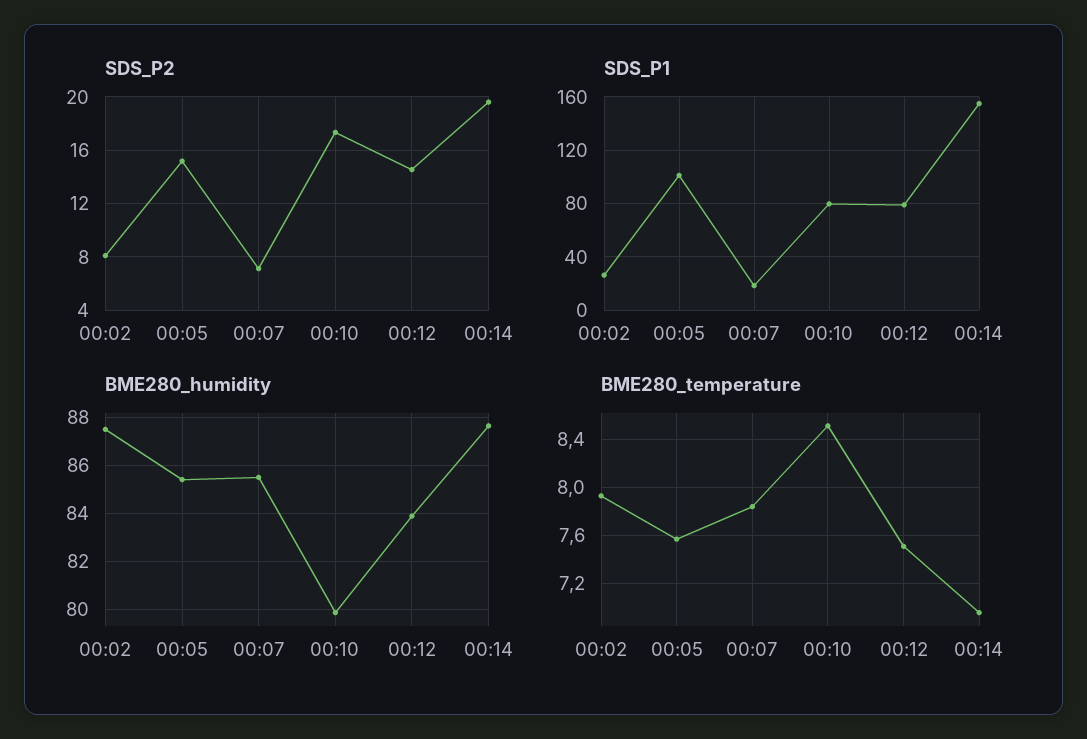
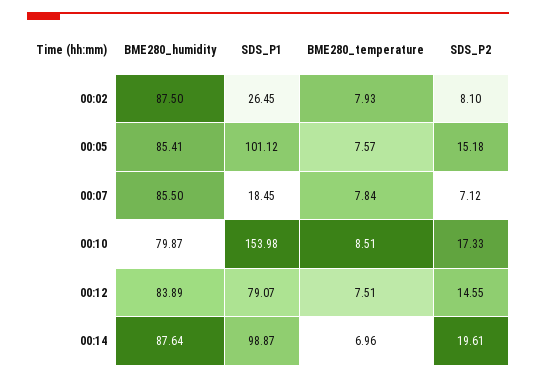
  {
    "SDS_P2": {
      "00:02": 8.1,
      "00:05": 15.18,
      "00:07": 7.12,
      "00:10": 17.33,
      "00:12": 14.55,
      "00:14": 19.61
    },
    "SDS_P1": {
      "00:02": 26.45,
      "00:05": 101.12,
      "00:07": 18.45,
-     "00:10": 80,
+     "00:10": 153.98,
      "00:12": 79.07,
-     "00:14": 155
+     "00:14": 98.87
    },
    "BME280_humidity": {
      "00:02": 87.5,
      "00:05": 85.41,
      "00:07": 85.5,
      "00:10": 79.87,
      "00:12": 83.89,
      "00:14": 87.64
    },
    "BME280_temperature": {
      "00:02": 7.93,
      "00:05": 7.57,
      "00:07": 7.84,
      "00:10": 8.51,
      "00:12": 7.51,
      "00:14": 6.96
    }
  }

